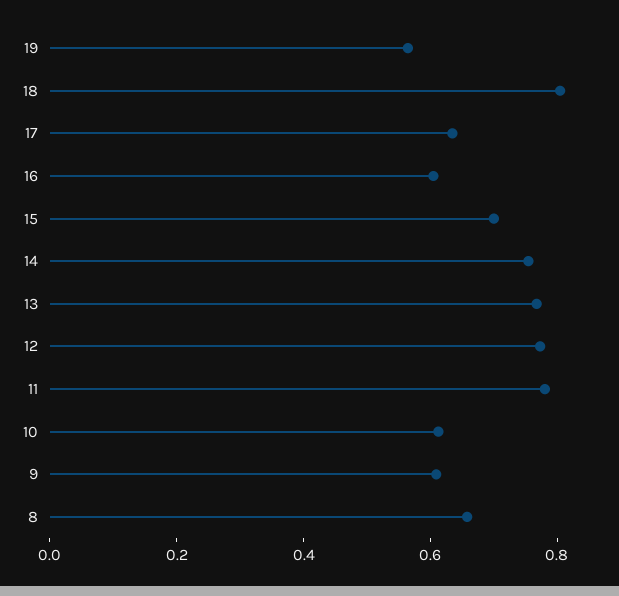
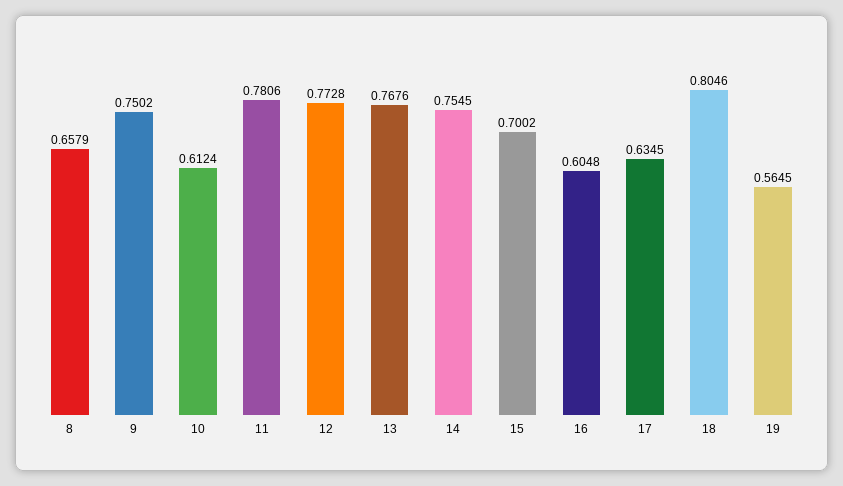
  {
    "19": 0.5645,
    "18": 0.8046,
    "17": 0.6345,
    "16": 0.6048,
    "15": 0.7002,
    "14": 0.7545,
    "13": 0.7676,
    "12": 0.7728,
    "11": 0.7806,
    "10": 0.6124,
-   "9": 0.6,
+   "9": 0.7502,
    "8": 0.6579
  }

